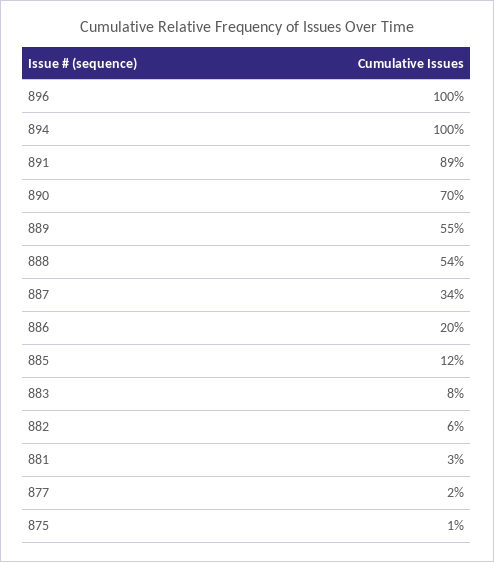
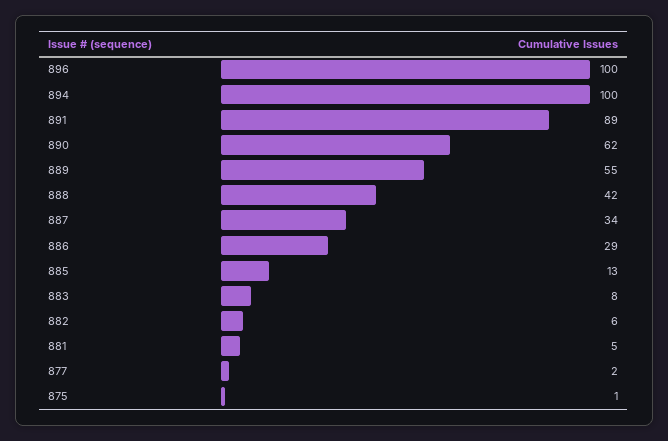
  {
    "896": 100,
    "894": 100,
    "891": 89,
-   "890": 70,
+   "890": 62,
    "889": 55,
-   "888": 54,
+   "888": 42,
    "887": 34,
-   "886": 20,
+   "886": 29,
-   "885": 12,
+   "885": 13,
    "883": 8,
    "882": 6,
-   "881": 3,
+   "881": 5,
    "877": 2,
    "875": 1
  }

